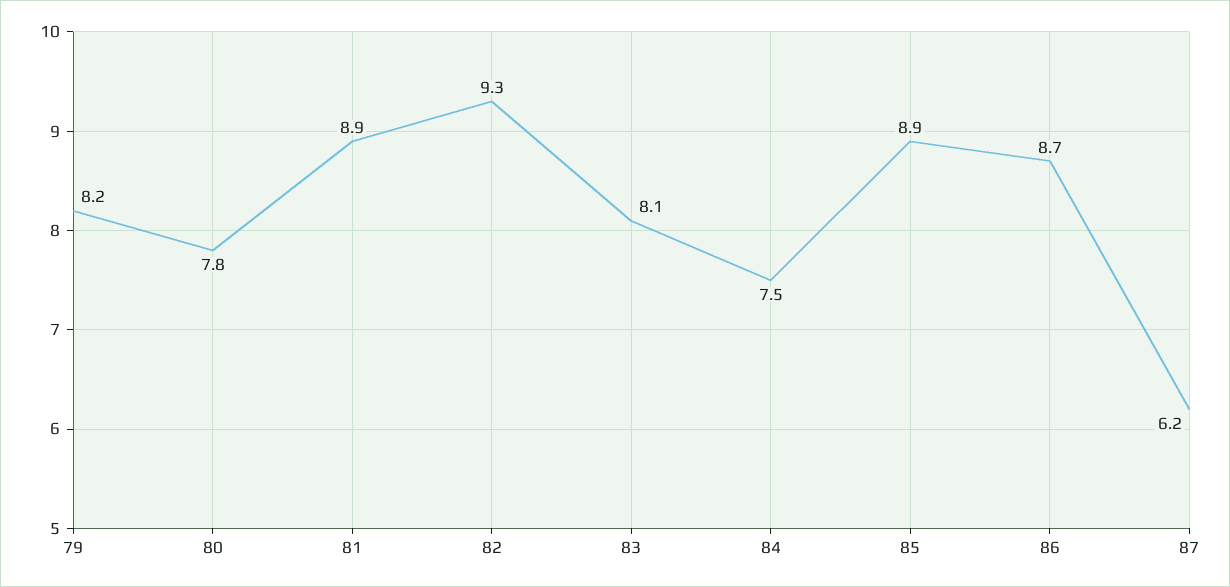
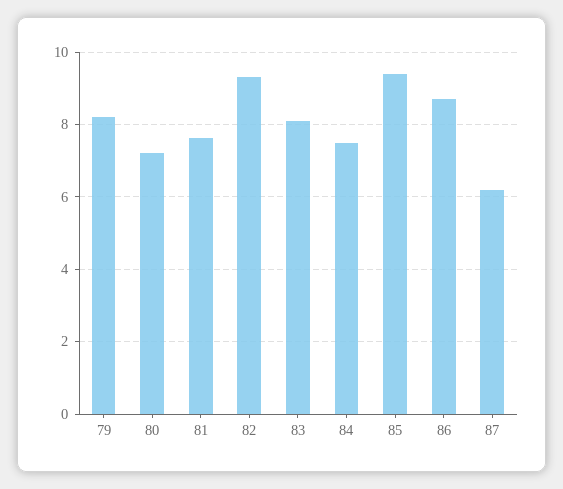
  {
    "79": 8.2,
-   "80": 7.8,
+   "80": 7.2,
-   "81": 8.9,
+   "81": 7.6,
    "82": 9.3,
    "83": 8.1,
    "84": 7.5,
-   "85": 8.9,
+   "85": 9.4,
    "86": 8.7,
    "87": 6.2
  }

